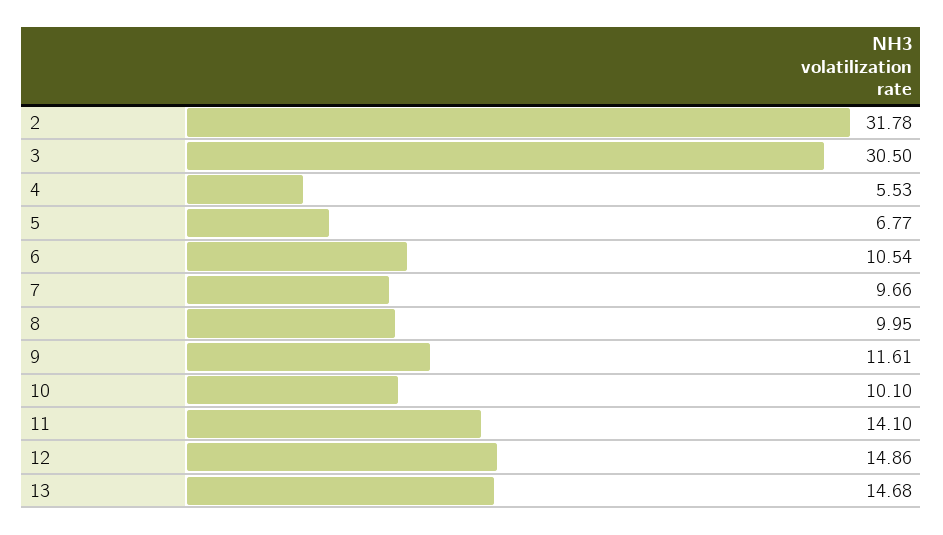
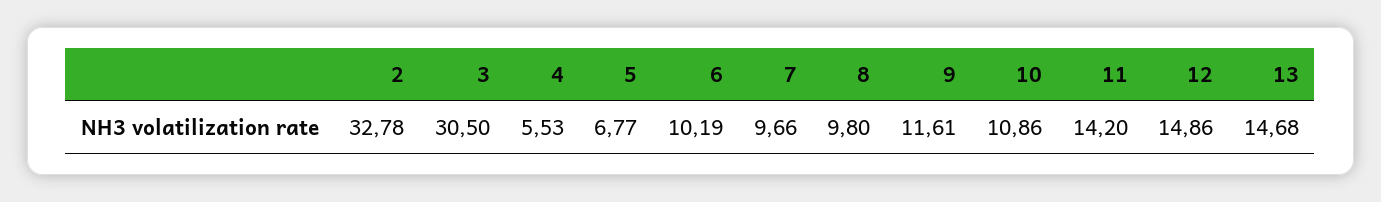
  {
-   "2": 31.78,
+   "2": 32.78,
    "3": 30.5,
    "4": 5.53,
    "5": 6.77,
-   "6": 10.54,
+   "6": 10.19,
    "7": 9.66,
-   "8": 9.95,
+   "8": 9.8,
    "9": 11.61,
-   "10": 10.1,
+   "10": 10.86,
-   "11": 14.1,
+   "11": 14.2,
    "12": 14.86,
    "13": 14.68
  }

